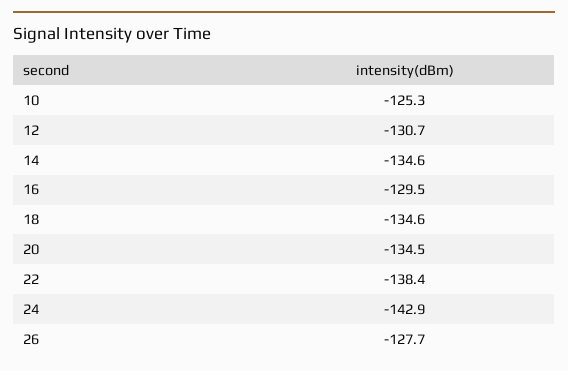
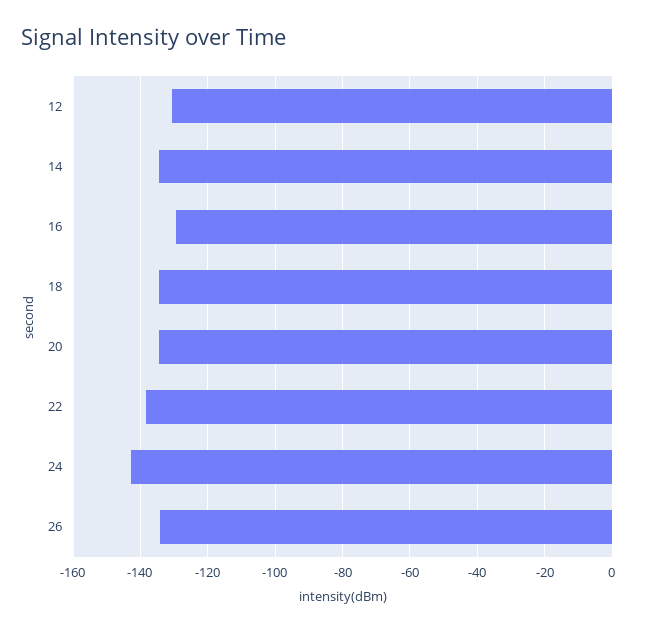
  {
-   "10": -125.3,
    "12": -130.7,
    "14": -134.6,
    "16": -129.5,
    "18": -134.6,
    "20": -134.5,
    "22": -138.4,
    "24": -142.9,
-   "26": -127.7
+   "26": -134
  }

